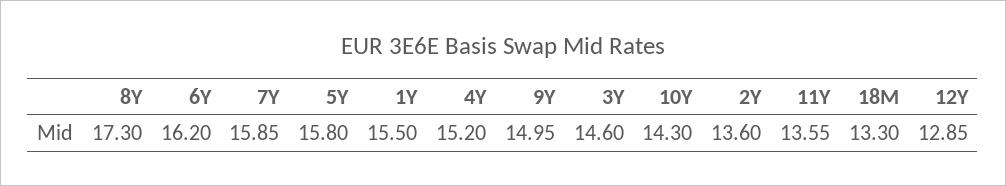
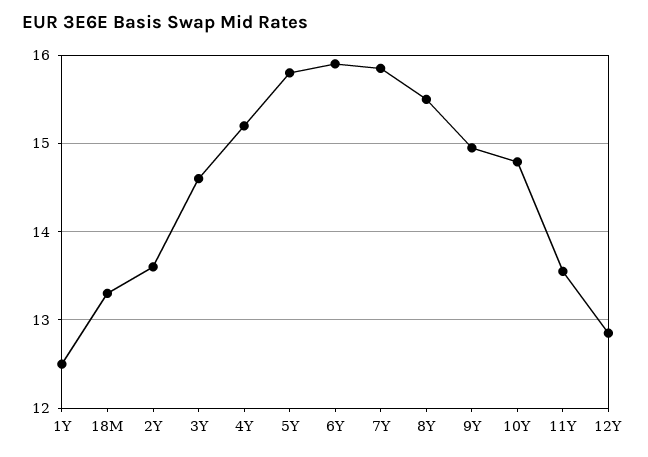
  {
-   "8Y": 17.3,
+   "8Y": 15.5,
-   "6Y": 16.2,
+   "6Y": 15.9,
    "7Y": 15.85,
    "5Y": 15.8,
-   "1Y": 15.5,
+   "1Y": 12.5,
    "4Y": 15.2,
    "9Y": 14.95,
    "3Y": 14.6,
-   "10Y": 14.3,
+   "10Y": 14.8,
    "2Y": 13.6,
    "11Y": 13.55,
    "18M": 13.3,
    "12Y": 12.85
  }

